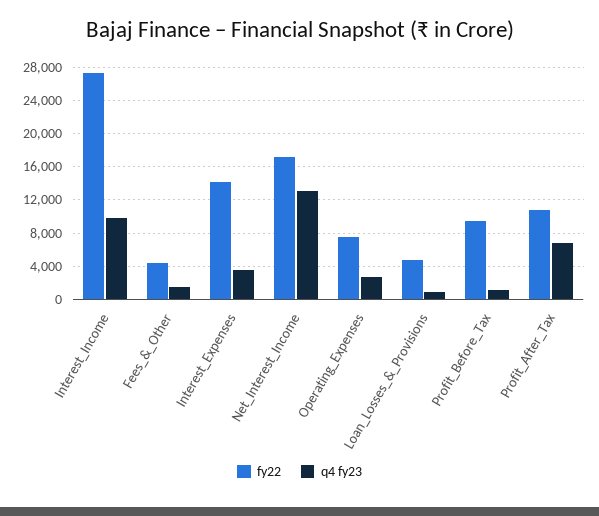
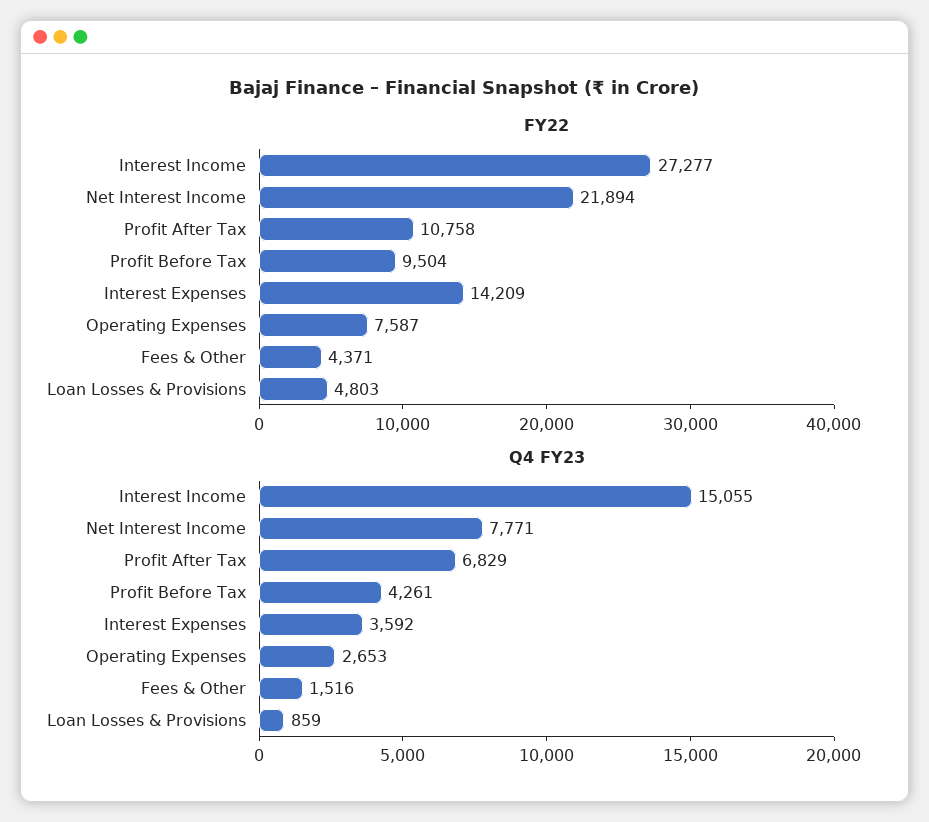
  {
    "fy22": {
      "Interest_Income": 27277,
      "Fees_&_Other": 4371,
      "Interest_Expenses": 14209,
-     "Net_Interest_Income": 17000,
+     "Net_Interest_Income": 21894,
      "Operating_Expenses": 7587,
      "Loan_Losses_&_Provisions": 4803,
      "Profit_Before_Tax": 9504,
      "Profit_After_Tax": 10758
    },
    "q4 fy23": {
-     "Interest_Income": 10000,
+     "Interest_Income": 15055,
      "Fees_&_Other": 1516,
      "Interest_Expenses": 3592,
-     "Net_Interest_Income": 13000,
+     "Net_Interest_Income": 7771,
      "Operating_Expenses": 2653,
      "Loan_Losses_&_Provisions": 859,
-     "Profit_Before_Tax": 1000,
+     "Profit_Before_Tax": 4261,
      "Profit_After_Tax": 6829
    }
  }

